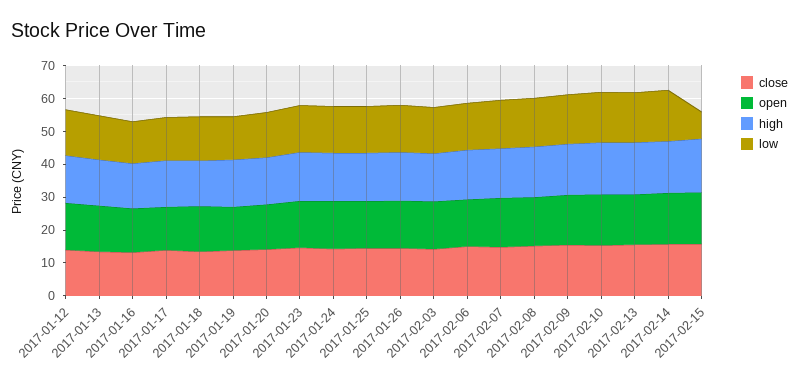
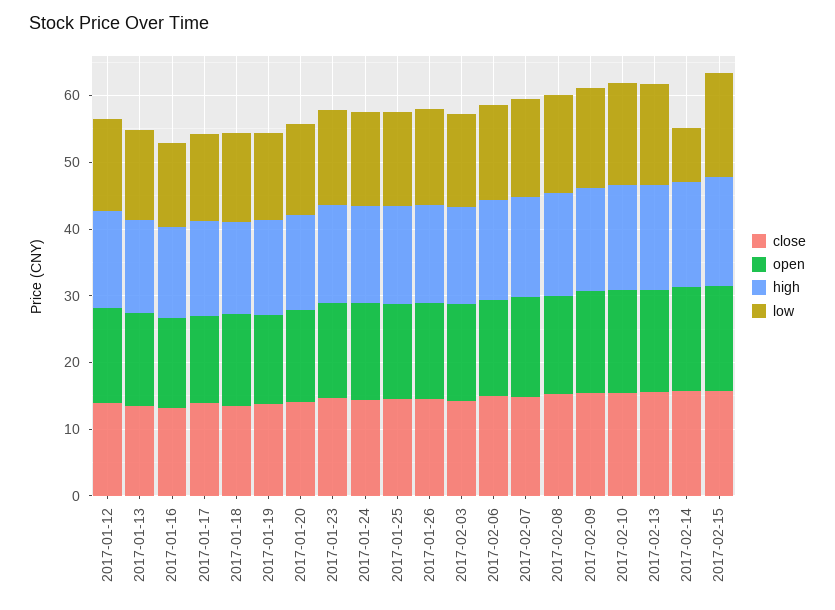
  {
    "close": {
      "2017-01-12": 14,
      "2017-01-13": 14,
      "2017-01-16": 14,
      "2017-01-17": 14,
      "2017-01-18": 14,
      "2017-01-19": 14,
      "2017-01-20": 14,
      "2017-01-23": 14,
      "2017-01-24": 14,
      "2017-01-25": 14,
      "2017-01-26": 14,
      "2017-02-03": 14,
      "2017-02-06": 16,
      "2017-02-07": 14,
      "2017-02-08": 16,
      "2017-02-09": 16,
      "2017-02-10": 16,
      "2017-02-13": 16,
      "2017-02-14": 16,
      "2017-02-15": 16
    },
    "open": {
      "2017-01-12": 14,
      "2017-01-13": 14,
      "2017-01-16": 14,
      "2017-01-17": 14,
      "2017-01-18": 14,
      "2017-01-19": 14,
      "2017-01-20": 14,
      "2017-01-23": 14,
      "2017-01-24": 14,
      "2017-01-25": 14,
      "2017-01-26": 14,
      "2017-02-03": 14,
      "2017-02-06": 14,
      "2017-02-07": 14,
      "2017-02-08": 14,
      "2017-02-09": 16,
      "2017-02-10": 16,
      "2017-02-13": 16,
      "2017-02-14": 16,
      "2017-02-15": 16
    },
    "high": {
      "2017-01-12": 14,
      "2017-01-13": 14,
      "2017-01-16": 14,
      "2017-01-17": 14,
      "2017-01-18": 14,
      "2017-01-19": 14,
      "2017-01-20": 14,
      "2017-01-23": 14,
      "2017-01-24": 14,
      "2017-01-25": 14,
      "2017-01-26": 14,
      "2017-02-03": 14,
      "2017-02-06": 16,
      "2017-02-07": 16,
      "2017-02-08": 16,
      "2017-02-09": 16,
      "2017-02-10": 16,
      "2017-02-13": 16,
      "2017-02-14": 16,
      "2017-02-15": 16
    },
    "low": {
      "2017-01-12": 14,
      "2017-01-13": 14,
      "2017-01-16": 12,
      "2017-01-17": 14,
      "2017-01-18": 14,
      "2017-01-19": 14,
      "2017-01-20": 14,
      "2017-01-23": 14,
      "2017-01-24": 14,
      "2017-01-25": 14,
      "2017-01-26": 14,
      "2017-02-03": 14,
      "2017-02-06": 14,
      "2017-02-07": 14,
      "2017-02-08": 14,
      "2017-02-09": 14,
      "2017-02-10": 16,
      "2017-02-13": 16,
-     "2017-02-14": 15,
+     "2017-02-14": 8,
-     "2017-02-15": 7.5
+     "2017-02-15": 16
    }
  }

